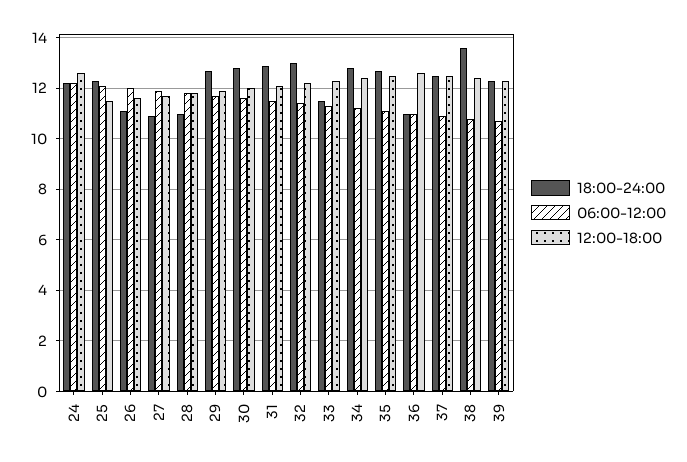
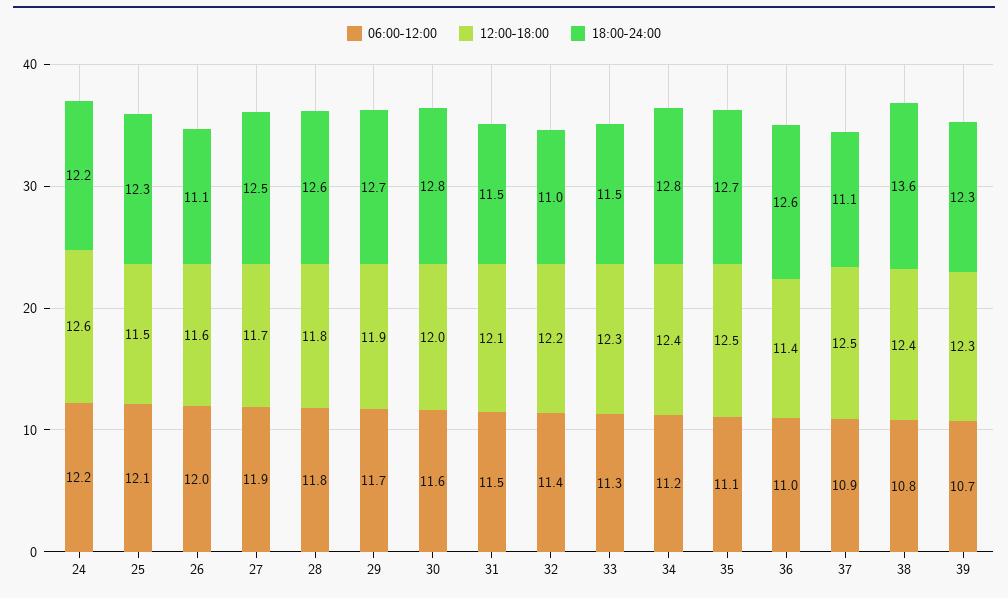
  {
    "18:00-24:00": {
      "24": 12.2,
      "25": 12.3,
      "26": 11.1,
-     "27": 11,
+     "27": 12.5,
-     "28": 11,
+     "28": 12.6,
      "29": 12.7,
      "30": 12.8,
-     "31": 13,
+     "31": 11.5,
-     "32": 13,
+     "32": 11,
      "33": 11.5,
      "34": 12.8,
      "35": 12.7,
-     "36": 11,
+     "36": 12.6,
-     "37": 12.5,
+     "37": 11.1,
      "38": 13.6,
      "39": 12.3
    },
    "06:00-12:00": {
      "24": 12.2,
      "25": 12.1,
      "26": 12,
      "27": 11.9,
      "28": 11.8,
      "29": 11.7,
      "30": 11.6,
      "31": 11.5,
      "32": 11.4,
      "33": 11.3,
      "34": 11.2,
      "35": 11.1,
      "36": 11,
      "37": 10.9,
      "38": 10.8,
      "39": 10.7
    },
    "12:00-18:00": {
      "24": 12.6,
      "25": 11.5,
      "26": 11.6,
      "27": 11.7,
      "28": 11.8,
      "29": 11.9,
      "30": 12,
      "31": 12.1,
      "32": 12.2,
      "33": 12.3,
      "34": 12.4,
      "35": 12.5,
-     "36": 12.5,
+     "36": 11.4,
      "37": 12.5,
      "38": 12.4,
      "39": 12.3
    }
  }

